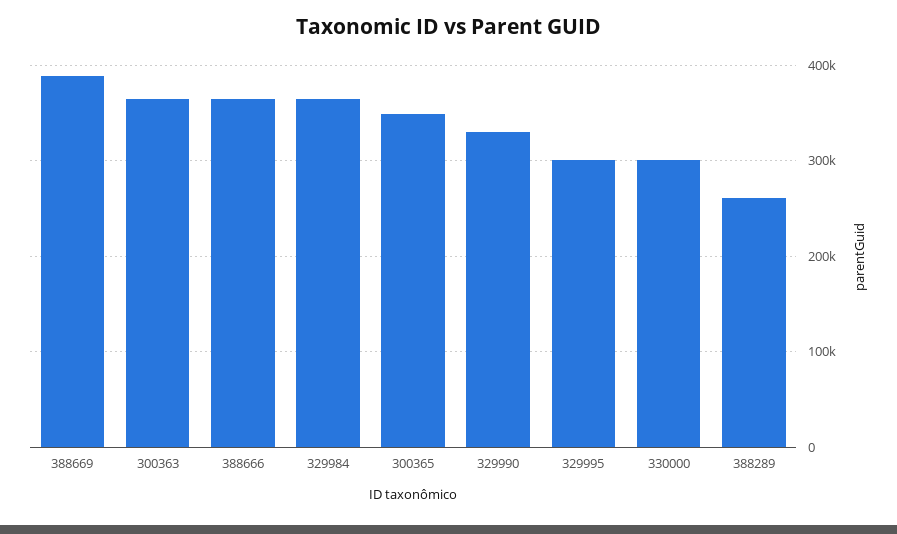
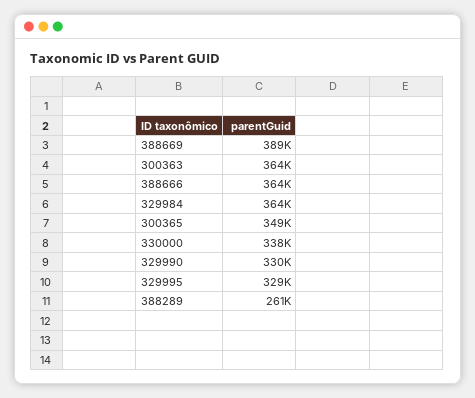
  {
    "388669": 389000,
    "300363": 364000,
    "388666": 364000,
    "329984": 364000,
    "300365": 349000,
    "329990": 330000,
-   "329995": 300000,
+   "329995": 329000,
-   "330000": 300000,
+   "330000": 338000,
    "388289": 261000
  }

